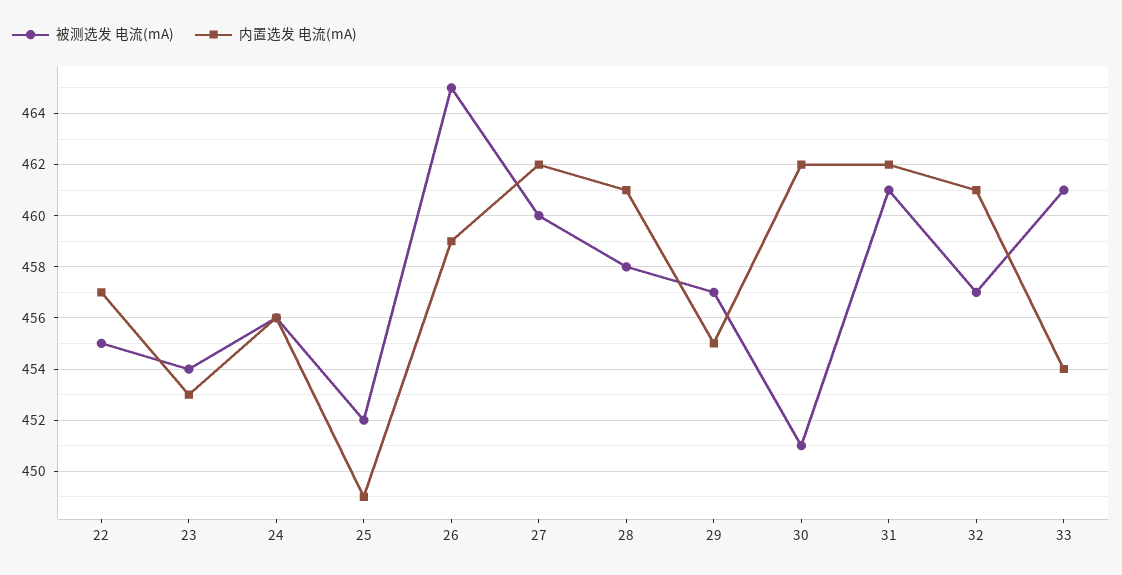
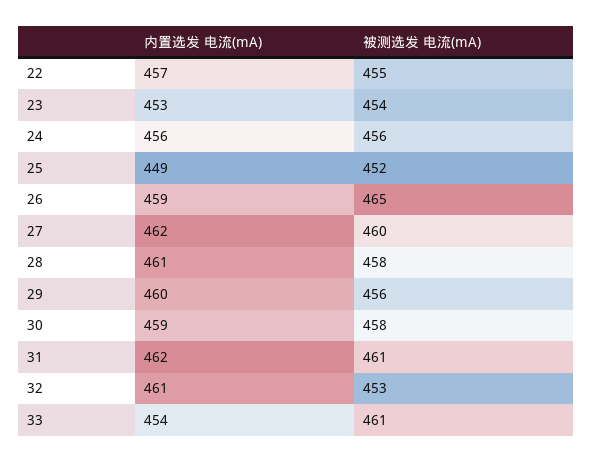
  {
    "被测选发 电流(mA)": {
      "22": 455,
      "23": 454,
      "24": 456,
      "25": 452,
      "26": 465,
      "27": 460,
      "28": 458,
-     "29": 457,
+     "29": 456,
-     "30": 451,
+     "30": 458,
      "31": 461,
-     "32": 457,
+     "32": 453,
      "33": 461
    },
    "内置选发 电流(mA)": {
      "22": 457,
      "23": 453,
      "24": 456,
      "25": 449,
      "26": 459,
      "27": 462,
      "28": 461,
-     "29": 455,
+     "29": 460,
-     "30": 462,
+     "30": 459,
      "31": 462,
      "32": 461,
      "33": 454
    }
  }

